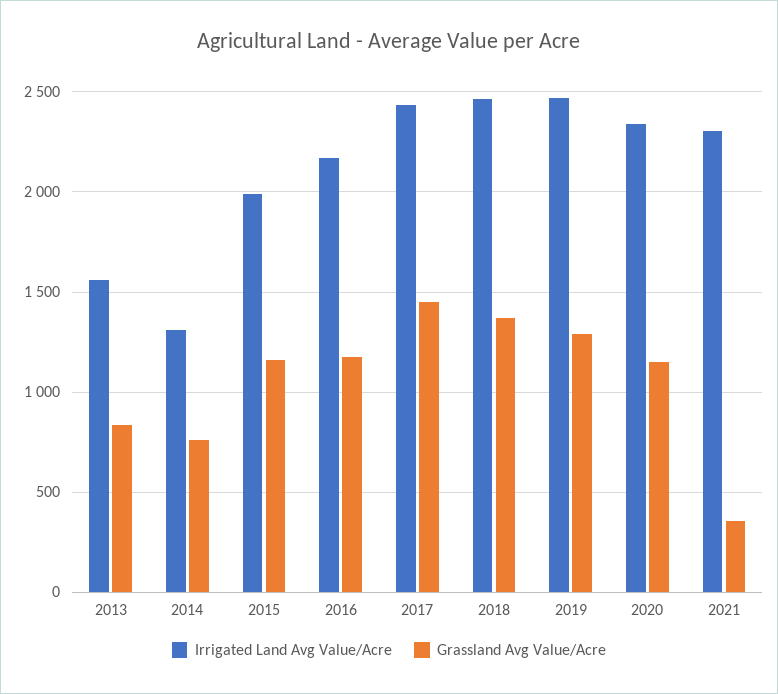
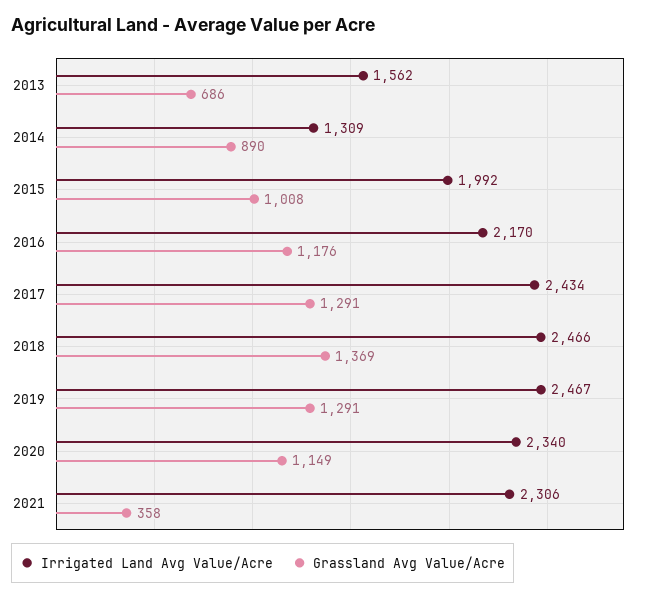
  {
    "Irrigated Land Avg Value/Acre": {
      "2013": 1562,
      "2014": 1309,
      "2015": 1992,
      "2016": 2170,
      "2017": 2434,
      "2018": 2466,
      "2019": 2467,
      "2020": 2340,
      "2021": 2306
    },
    "Grassland Avg Value/Acre": {
-     "2013": 850,
+     "2013": 686,
-     "2014": 750,
+     "2014": 890,
-     "2015": 1150,
+     "2015": 1008,
      "2016": 1176,
-     "2017": 1450,
+     "2017": 1291,
      "2018": 1369,
      "2019": 1291,
      "2020": 1149,
      "2021": 358
    }
  }

